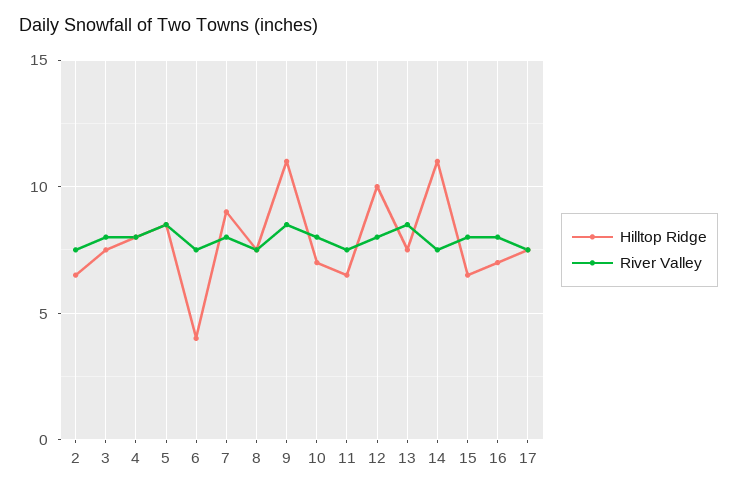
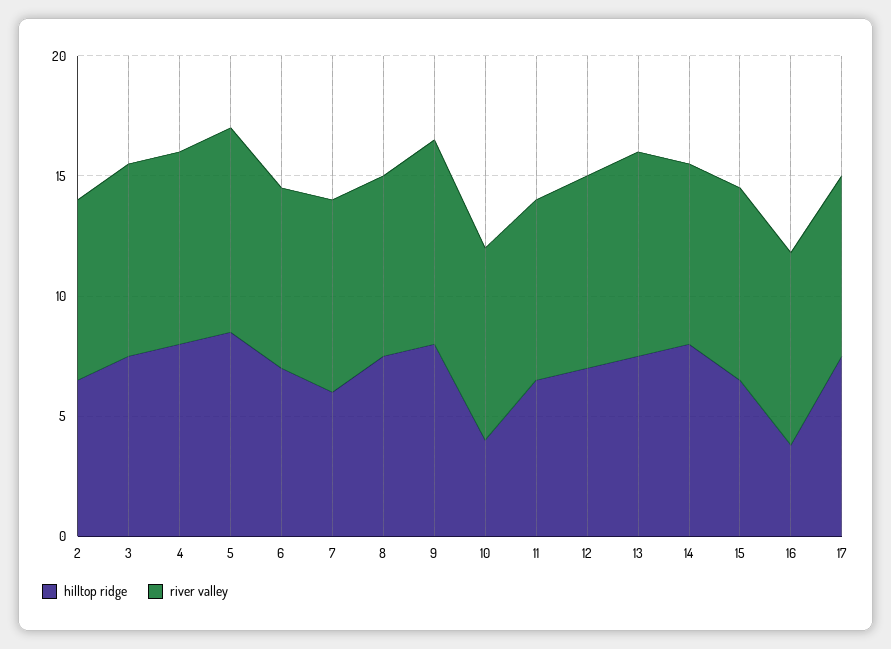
  {
    "Hilltop Ridge": {
      "2": 6.5,
      "3": 7.5,
      "4": 8,
      "5": 8.5,
-     "6": 4,
+     "6": 7,
-     "7": 9,
+     "7": 6,
      "8": 7.5,
-     "9": 11,
+     "9": 8,
-     "10": 7,
+     "10": 4,
      "11": 6.5,
-     "12": 10,
+     "12": 7,
      "13": 7.5,
-     "14": 11,
+     "14": 8,
      "15": 6.5,
-     "16": 7,
+     "16": 4,
      "17": 7.5
    },
    "River Valley": {
      "2": 7.5,
      "3": 8,
      "4": 8,
      "5": 8.5,
      "6": 7.5,
      "7": 8,
      "8": 7.5,
      "9": 8.5,
      "10": 8,
      "11": 7.5,
      "12": 8,
      "13": 8.5,
      "14": 7.5,
      "15": 8,
      "16": 8,
      "17": 7.5
    }
  }

